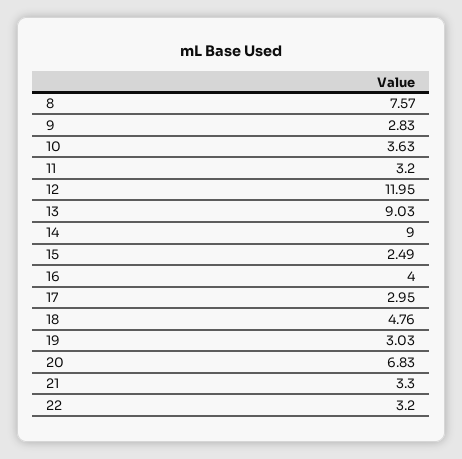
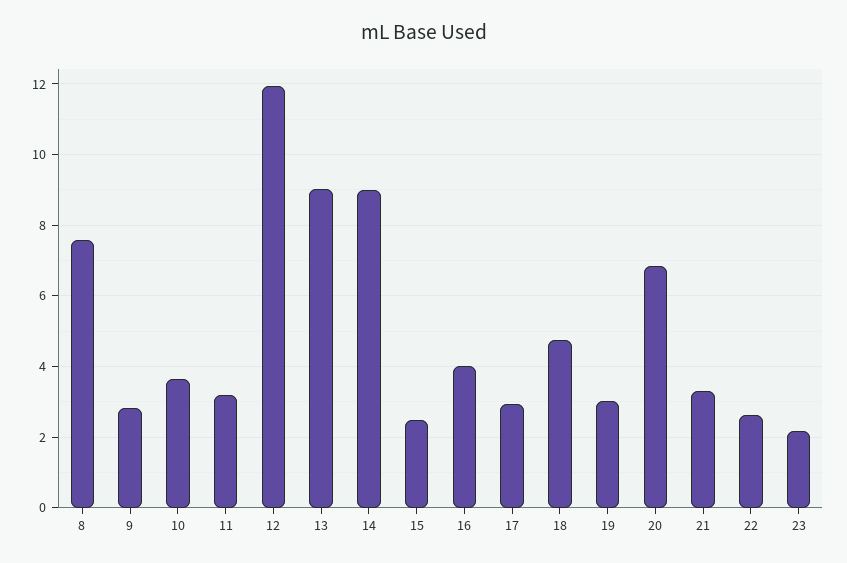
  {
    "8": 7.57,
    "9": 2.83,
    "10": 3.63,
    "11": 3.2,
    "12": 11.95,
    "13": 9.03,
    "14": 9,
    "15": 2.49,
    "16": 4,
    "17": 2.95,
    "18": 4.76,
    "19": 3.03,
    "20": 6.83,
    "21": 3.3,
-   "22": 3.2
+   "22": 2.6,
+   "23": 2.2
  }

